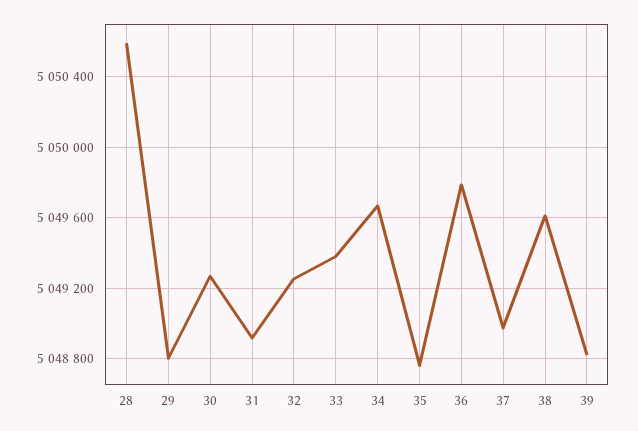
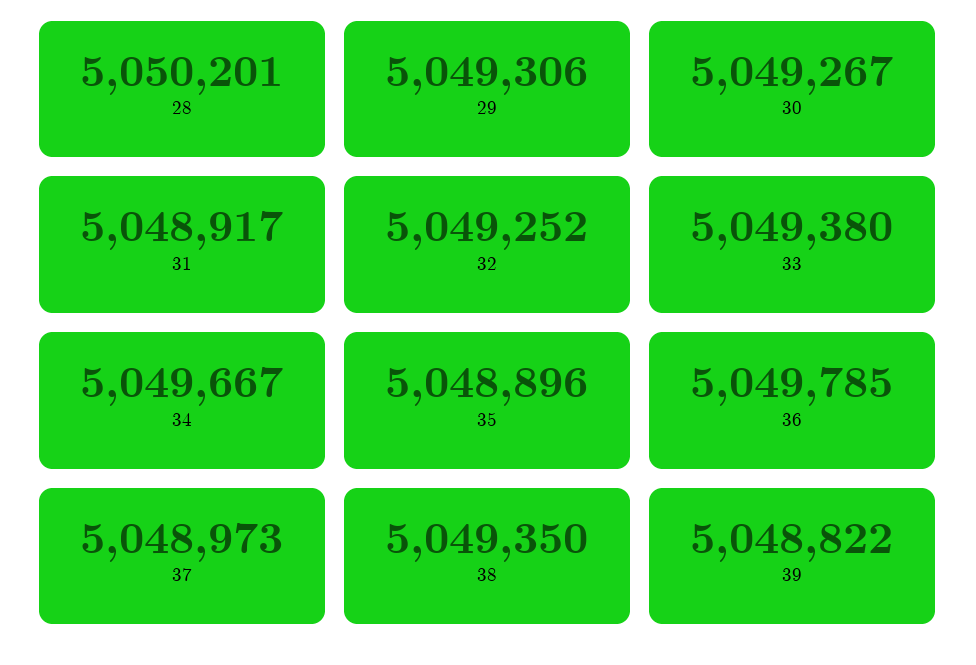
  {
-   "28": 5050600,
+   "28": 5050201,
-   "29": 5048800,
+   "29": 5049306,
    "30": 5049267,
    "31": 5048917,
    "32": 5049252,
    "33": 5049380,
    "34": 5049667,
-   "35": 5048750,
+   "35": 5048896,
    "36": 5049785,
    "37": 5048973,
-   "38": 5049600,
+   "38": 5049350,
    "39": 5048822
  }

